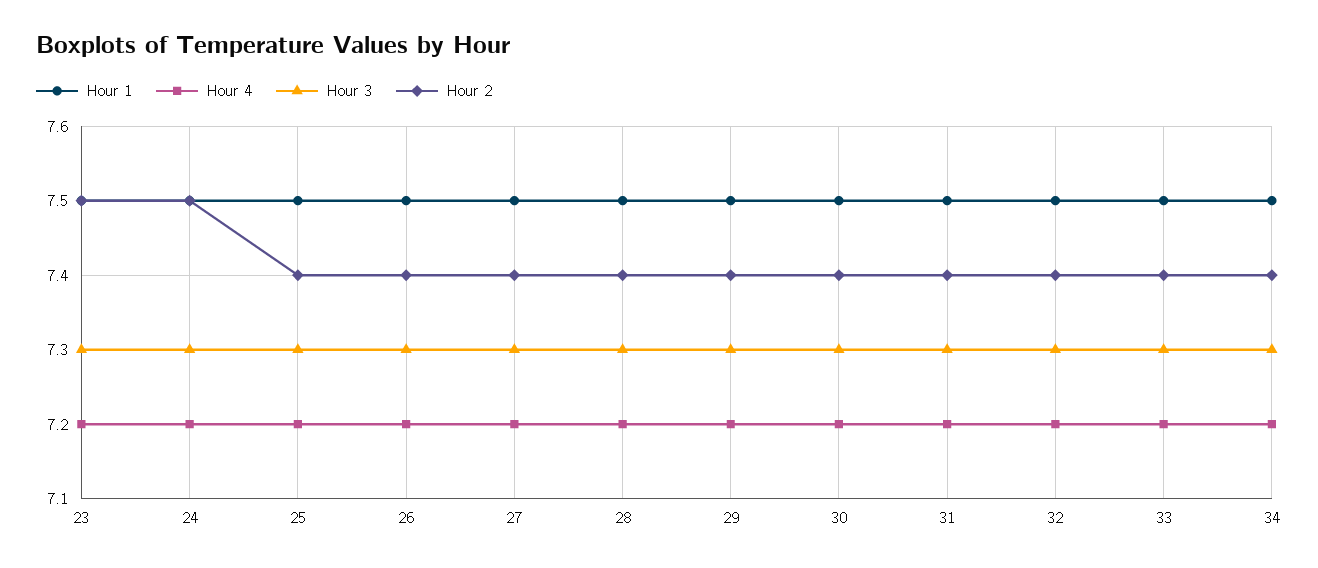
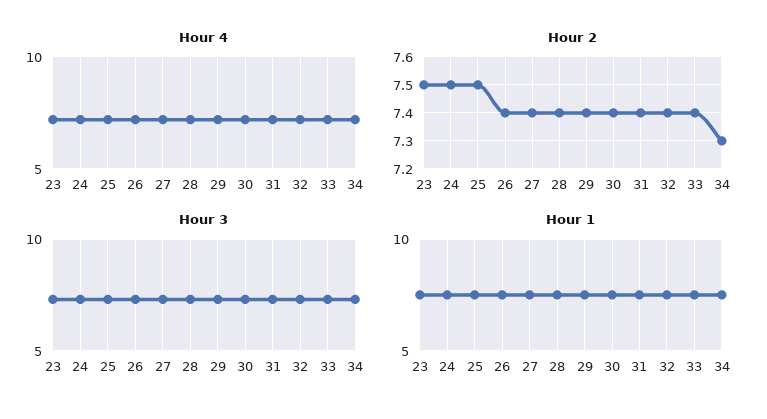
  {
    "Hour 1": {
      "23": 7.5,
      "24": 7.5,
      "25": 7.5,
      "26": 7.5,
      "27": 7.5,
      "28": 7.5,
      "29": 7.5,
      "30": 7.5,
      "31": 7.5,
      "32": 7.5,
      "33": 7.5,
      "34": 7.5
    },
    "Hour 4": {
      "23": 7.2,
      "24": 7.2,
      "25": 7.2,
      "26": 7.2,
      "27": 7.2,
      "28": 7.2,
      "29": 7.2,
      "30": 7.2,
      "31": 7.2,
      "32": 7.2,
      "33": 7.2,
      "34": 7.2
    },
    "Hour 3": {
      "23": 7.3,
      "24": 7.3,
      "25": 7.3,
      "26": 7.3,
      "27": 7.3,
      "28": 7.3,
      "29": 7.3,
      "30": 7.3,
      "31": 7.3,
      "32": 7.3,
      "33": 7.3,
      "34": 7.3
    },
    "Hour 2": {
      "23": 7.5,
      "24": 7.5,
-     "25": 7.4,
+     "25": 7.5,
      "26": 7.4,
      "27": 7.4,
      "28": 7.4,
      "29": 7.4,
      "30": 7.4,
      "31": 7.4,
      "32": 7.4,
      "33": 7.4,
-     "34": 7.4
+     "34": 7.3
    }
  }

